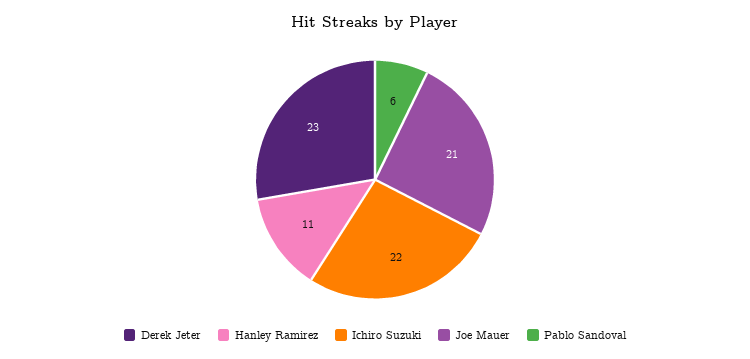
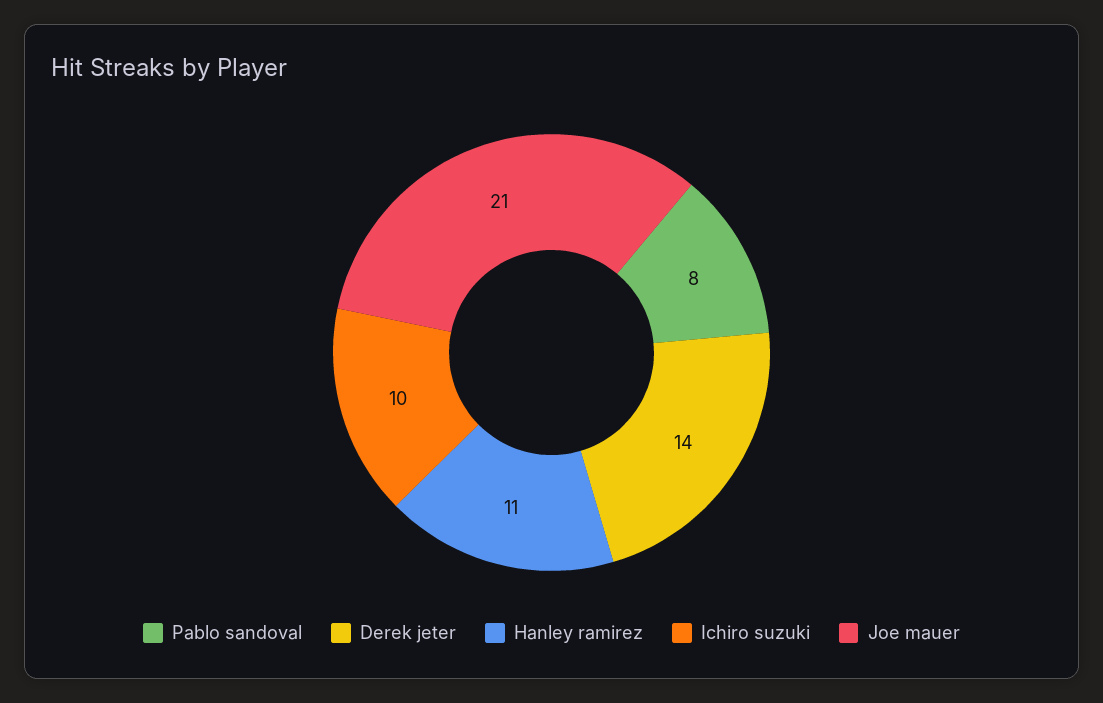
  {
-   "Derek Jeter": 23,
+   "Derek Jeter": 14,
    "Hanley Ramirez": 11,
-   "Ichiro Suzuki": 22,
+   "Ichiro Suzuki": 10,
    "Joe Mauer": 21,
-   "Pablo Sandoval": 6
+   "Pablo Sandoval": 8
  }

